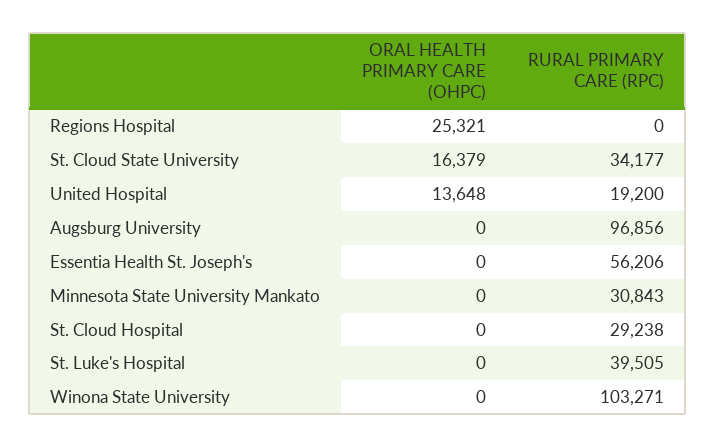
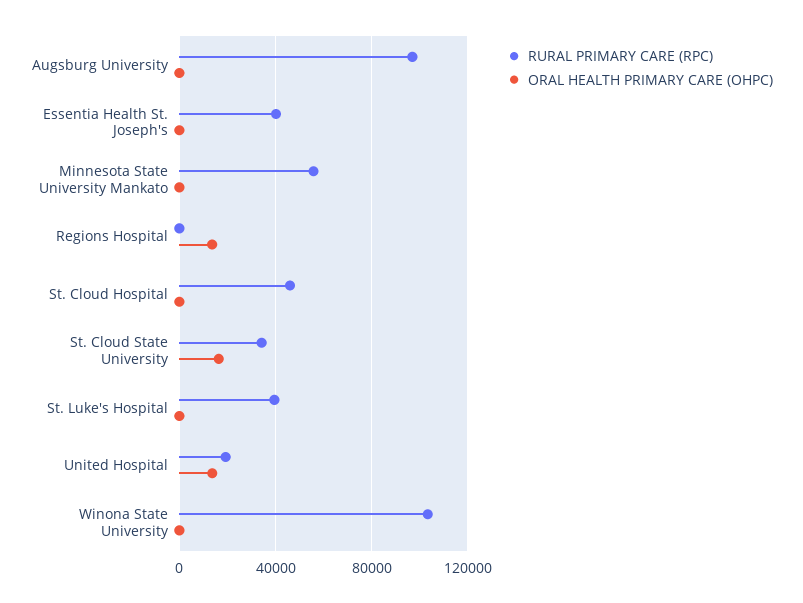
  {
    "ORAL HEALTH PRIMARY CARE (OHPC)": {
-     "Regions Hospital": 25321,
+     "Regions Hospital": 15000,
      "St. Cloud State University": 16379,
      "United Hospital": 13648,
      "Augsburg University": 0,
      "Essentia Health St. Joseph's": 0,
      "Minnesota State University Mankato": 0,
      "St. Cloud Hospital": 0,
      "St. Luke's Hospital": 0,
      "Winona State University": 0
    },
    "RURAL PRIMARY CARE (RPC)": {
      "Regions Hospital": 0,
      "St. Cloud State University": 34177,
      "United Hospital": 19200,
      "Augsburg University": 96856,
-     "Essentia Health St. Joseph's": 56206,
+     "Essentia Health St. Joseph's": 40000,
-     "Minnesota State University Mankato": 30843,
+     "Minnesota State University Mankato": 55000,
-     "St. Cloud Hospital": 29238,
+     "St. Cloud Hospital": 45000,
      "St. Luke's Hospital": 39505,
      "Winona State University": 103271
    }
  }

